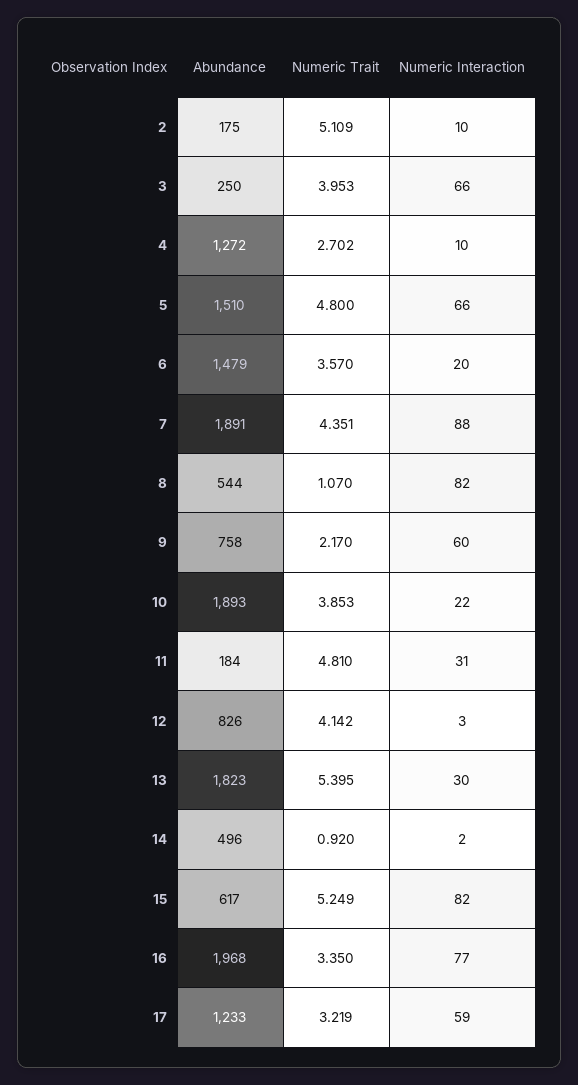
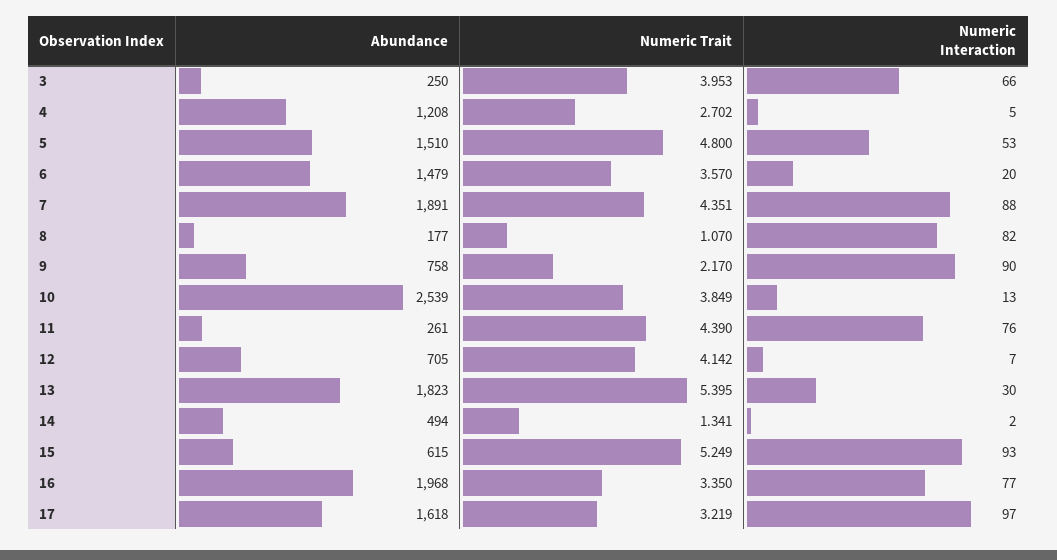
  {
    "Abundance": {
-     "2": 175,
      "3": 250,
-     "4": 1272,
+     "4": 1208,
      "5": 1510,
      "6": 1479,
      "7": 1891,
-     "8": 544,
+     "8": 177,
      "9": 758,
-     "10": 1893,
+     "10": 2539,
-     "11": 184,
+     "11": 261,
-     "12": 826,
+     "12": 705,
      "13": 1823,
-     "14": 496,
+     "14": 494,
-     "15": 617,
+     "15": 615,
      "16": 1968,
-     "17": 1233
+     "17": 1618
    },
    "Numeric Trait": {
-     "2": 5.109,
      "3": 3.953,
      "4": 2.702,
      "5": 4.8,
      "6": 3.57,
      "7": 4.351,
      "8": 1.07,
      "9": 2.17,
-     "10": 3.853,
+     "10": 3.849,
-     "11": 4.81,
+     "11": 4.39,
      "12": 4.142,
      "13": 5.395,
-     "14": 0.92,
+     "14": 1.341,
      "15": 5.249,
      "16": 3.35,
      "17": 3.219
    },
    "Numeric Interaction": {
-     "2": 10,
      "3": 66,
-     "4": 10,
+     "4": 5,
-     "5": 66,
+     "5": 53,
      "6": 20,
      "7": 88,
      "8": 82,
-     "9": 60,
+     "9": 90,
-     "10": 22,
+     "10": 13,
-     "11": 31,
+     "11": 76,
-     "12": 3,
+     "12": 7,
      "13": 30,
      "14": 2,
-     "15": 82,
+     "15": 93,
      "16": 77,
-     "17": 59
+     "17": 97
    }
  }

